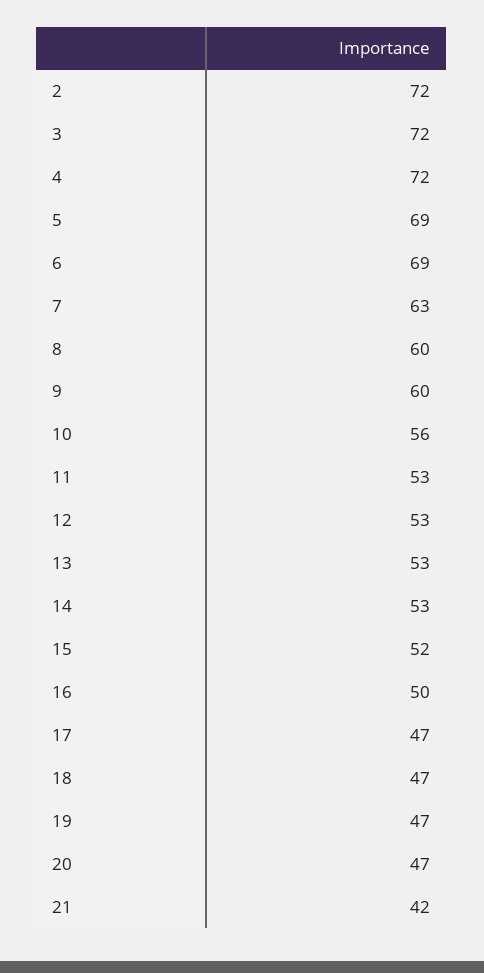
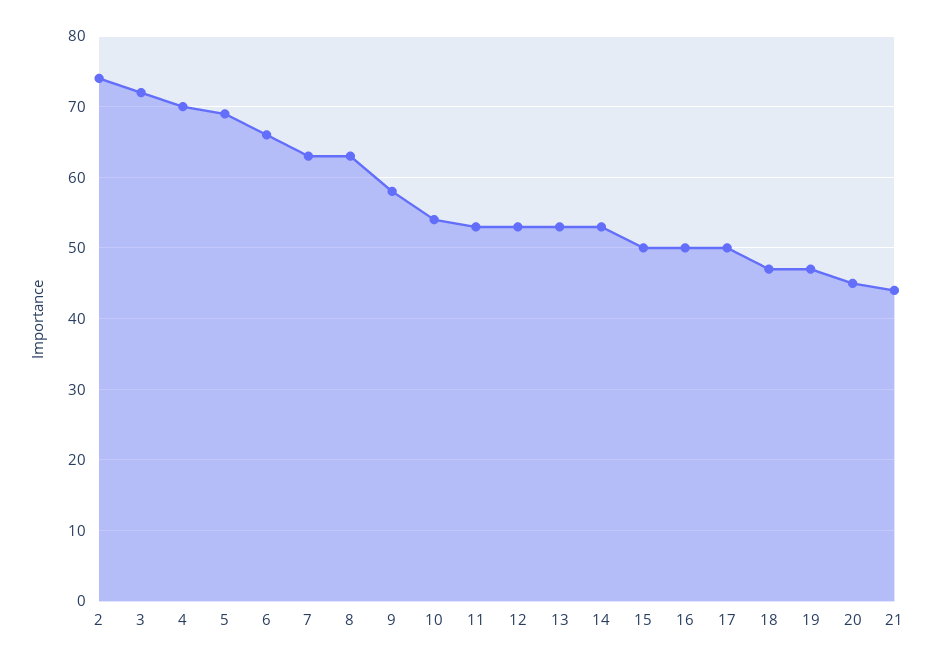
  {
-   "2": 72,
+   "2": 74,
    "3": 72,
-   "4": 72,
+   "4": 70,
    "5": 69,
-   "6": 69,
+   "6": 66,
    "7": 63,
-   "8": 60,
+   "8": 63,
-   "9": 60,
+   "9": 58,
-   "10": 56,
+   "10": 54,
    "11": 53,
    "12": 53,
    "13": 53,
    "14": 53,
-   "15": 52,
+   "15": 50,
    "16": 50,
-   "17": 47,
+   "17": 50,
    "18": 47,
    "19": 47,
-   "20": 47,
+   "20": 45,
-   "21": 42
+   "21": 44
  }

